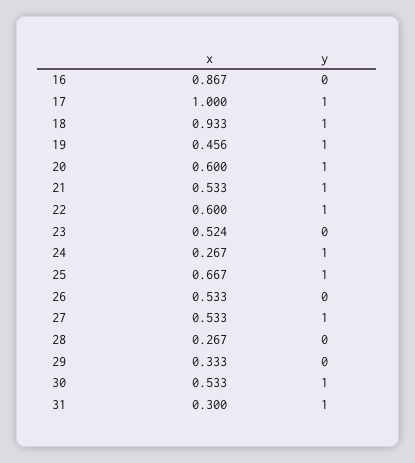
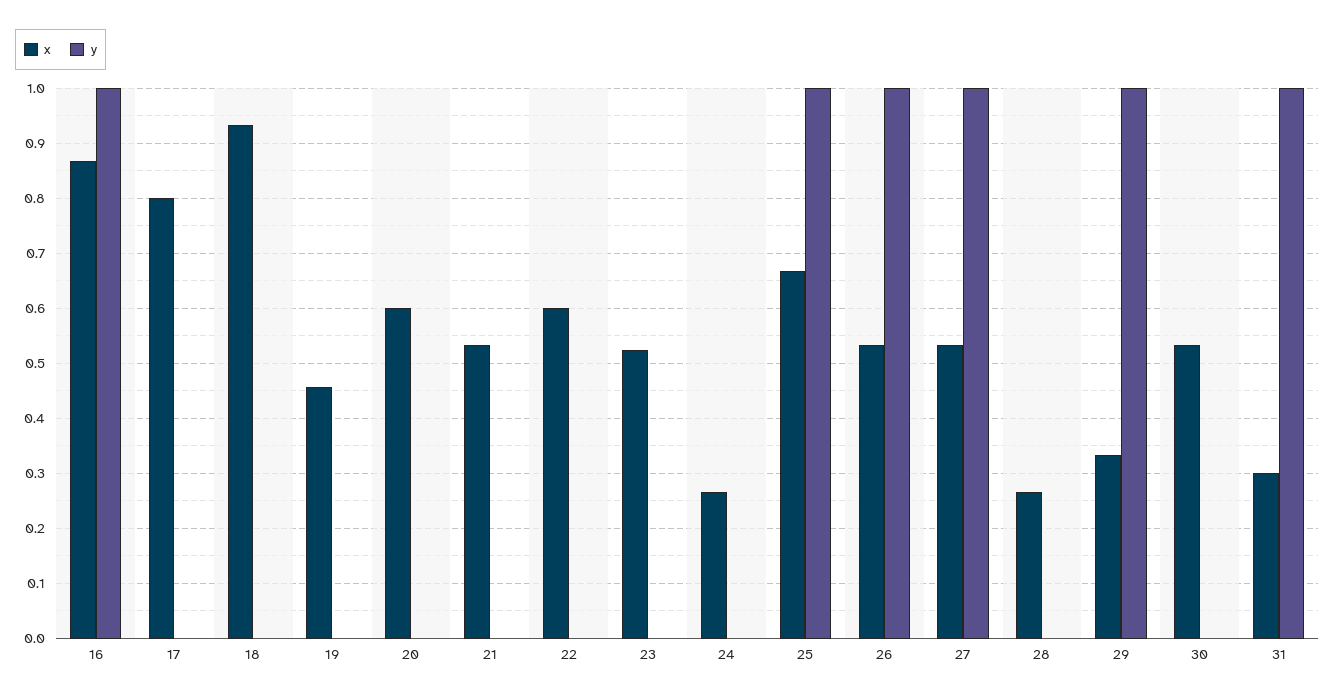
  {
    "x": {
      "16": 0.867,
-     "17": 1,
+     "17": 0.8,
      "18": 0.933,
      "19": 0.456,
      "20": 0.6,
      "21": 0.533,
      "22": 0.6,
      "23": 0.524,
      "24": 0.267,
      "25": 0.667,
      "26": 0.533,
      "27": 0.533,
      "28": 0.267,
      "29": 0.333,
      "30": 0.533,
      "31": 0.3
    },
    "y": {
-     "16": 0,
+     "16": 1,
-     "17": 1,
+     "17": 0,
-     "18": 1,
+     "18": 0,
-     "19": 1,
+     "19": 0,
-     "20": 1,
+     "20": 0,
-     "21": 1,
+     "21": 0,
-     "22": 1,
+     "22": 0,
      "23": 0,
-     "24": 1,
+     "24": 0,
      "25": 1,
-     "26": 0,
+     "26": 1,
      "27": 1,
      "28": 0,
-     "29": 0,
+     "29": 1,
-     "30": 1,
+     "30": 0,
      "31": 1
    }
  }

